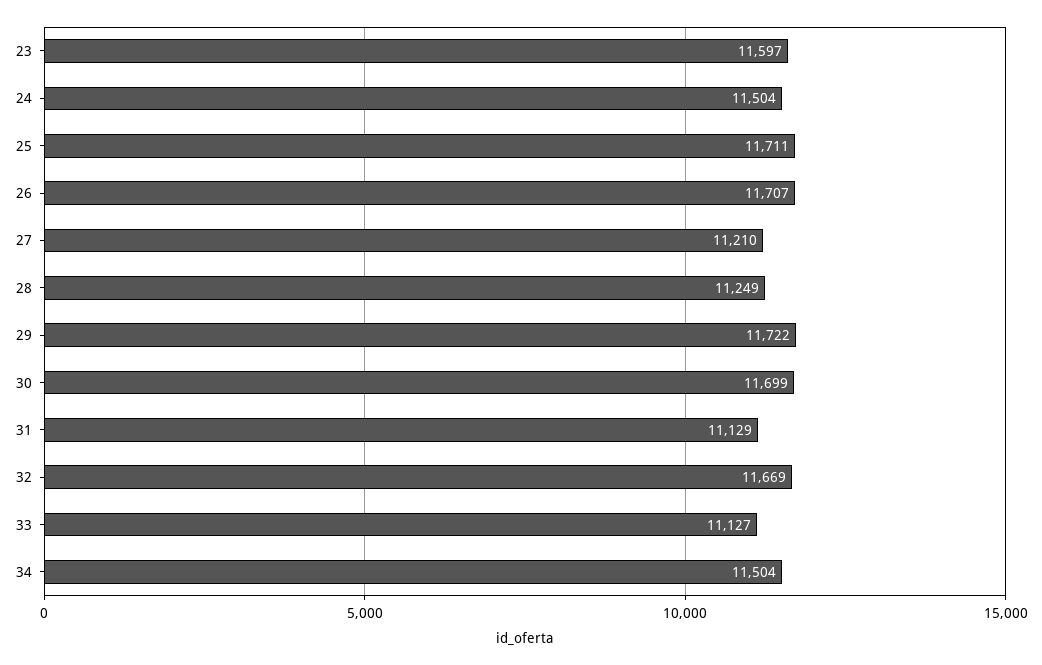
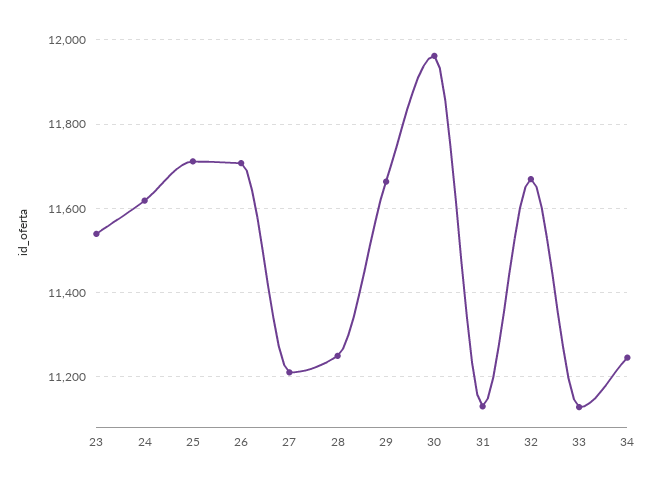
  {
-   "23": 11597,
+   "23": 11540,
-   "24": 11504,
+   "24": 11620,
    "25": 11711,
    "26": 11707,
    "27": 11210,
    "28": 11249,
-   "29": 11722,
+   "29": 11660,
-   "30": 11699,
+   "30": 11960,
    "31": 11129,
    "32": 11669,
    "33": 11127,
-   "34": 11504
+   "34": 11240
  }

